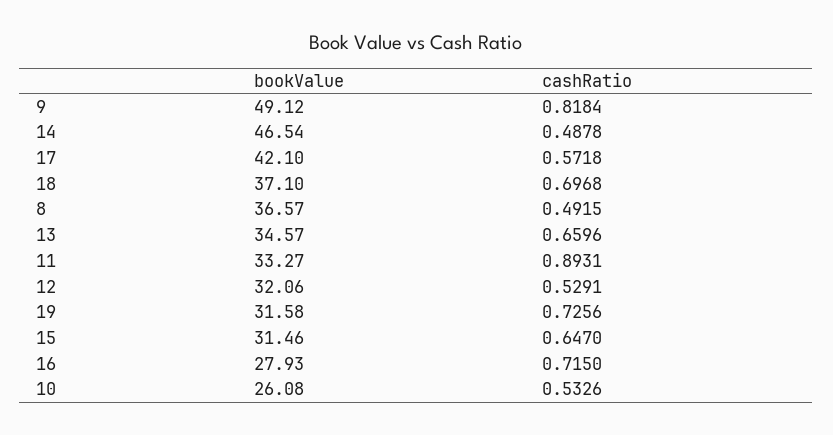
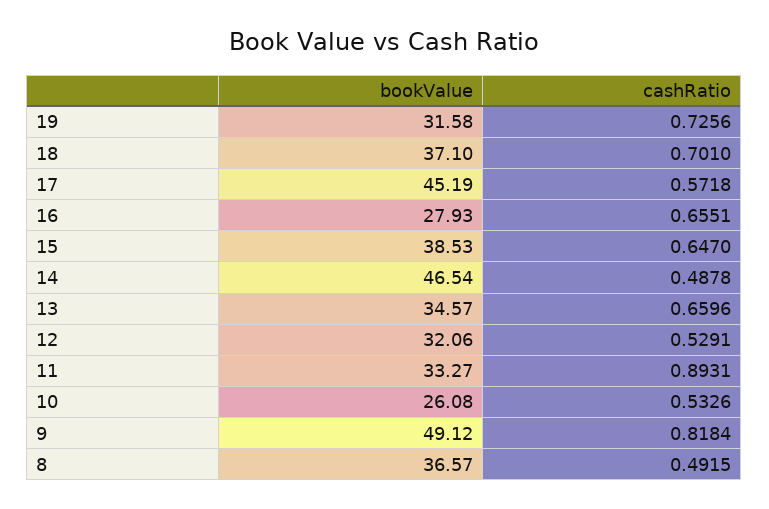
  {
    "bookValue": {
      "9": 49.12,
      "14": 46.54,
-     "17": 42.1,
+     "17": 45.19,
      "18": 37.1,
      "8": 36.57,
      "13": 34.57,
      "11": 33.27,
      "12": 32.06,
      "19": 31.58,
-     "15": 31.46,
+     "15": 38.53,
      "16": 27.93,
      "10": 26.08
    },
    "cashRatio": {
      "9": 0.8184,
      "14": 0.4878,
      "17": 0.5718,
-     "18": 0.6968,
+     "18": 0.701,
      "8": 0.4915,
      "13": 0.6596,
      "11": 0.8931,
      "12": 0.5291,
      "19": 0.7256,
      "15": 0.647,
-     "16": 0.715,
+     "16": 0.6551,
      "10": 0.5326
    }
  }

